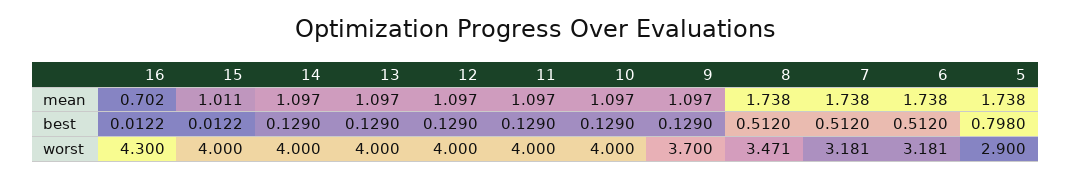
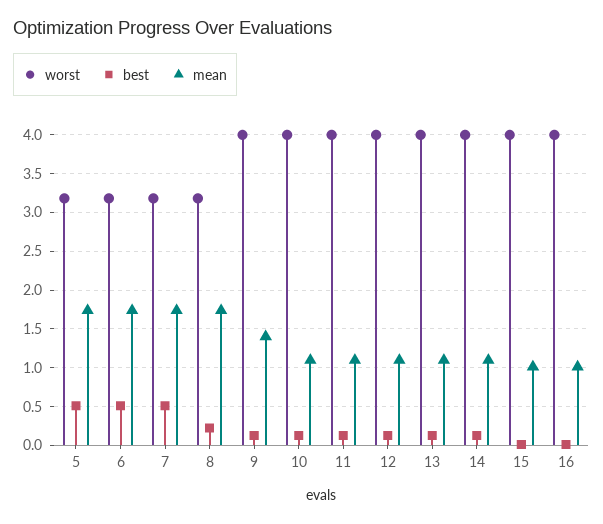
  {
    "mean": {
-     "16": 0.702,
+     "16": 1,
      "15": 1.011,
      "14": 1.097,
      "13": 1.097,
      "12": 1.097,
      "11": 1.097,
      "10": 1.097,
-     "9": 1.097,
+     "9": 1.4,
      "8": 1.738,
      "7": 1.738,
      "6": 1.738,
      "5": 1.738
    },
    "best": {
      "16": 0.0122,
      "15": 0.0122,
      "14": 0.129,
      "13": 0.129,
      "12": 0.129,
      "11": 0.129,
      "10": 0.129,
      "9": 0.129,
-     "8": 0.512,
+     "8": 0.2,
      "7": 0.512,
      "6": 0.512,
-     "5": 0.798
+     "5": 0.5
    },
    "worst": {
-     "16": 4.3,
+     "16": 4,
      "15": 4,
      "14": 4,
      "13": 4,
      "12": 4,
      "11": 4,
      "10": 4,
-     "9": 3.7,
+     "9": 4,
-     "8": 3.471,
+     "8": 3.2,
      "7": 3.181,
      "6": 3.181,
-     "5": 2.9
+     "5": 3.2
    }
  }

